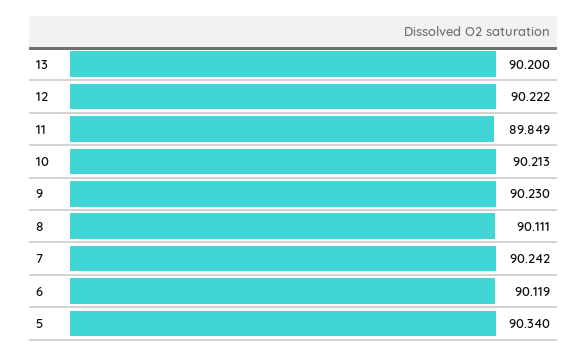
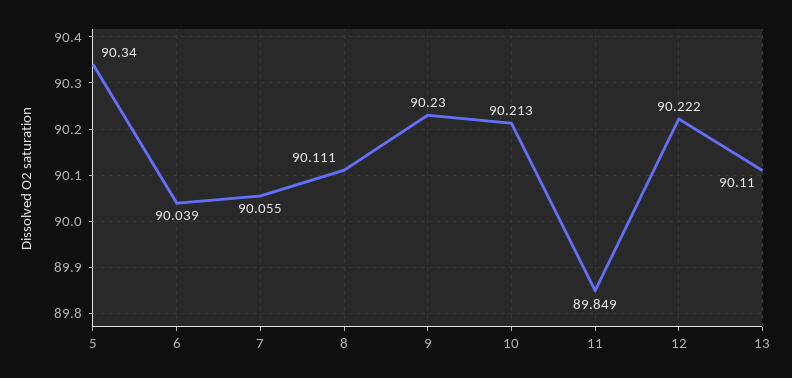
  {
-   "13": 90.2,
+   "13": 90.11,
    "12": 90.222,
    "11": 89.849,
    "10": 90.213,
    "9": 90.23,
    "8": 90.111,
-   "7": 90.242,
+   "7": 90.055,
-   "6": 90.119,
+   "6": 90.039,
    "5": 90.34
  }

